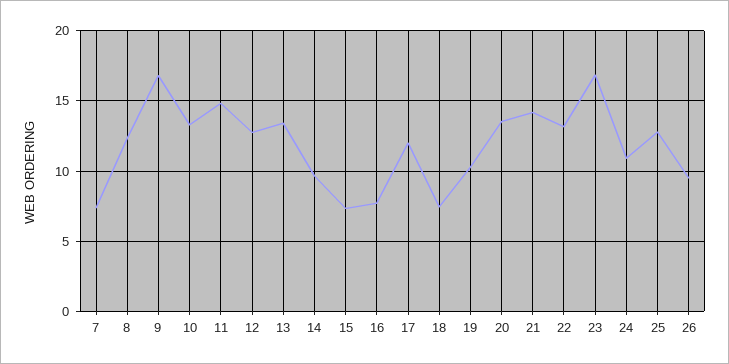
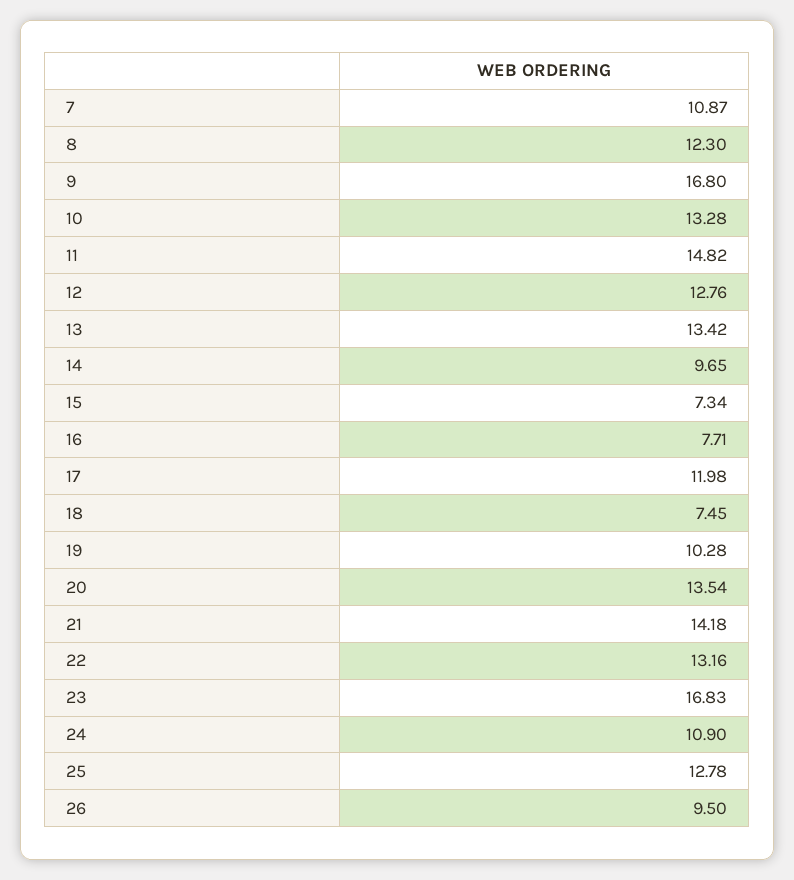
  {
-   "7": 7.5,
+   "7": 10.87,
    "8": 12.3,
    "9": 16.8,
    "10": 13.28,
    "11": 14.82,
    "12": 12.76,
    "13": 13.42,
    "14": 9.65,
    "15": 7.34,
    "16": 7.71,
    "17": 11.98,
    "18": 7.45,
    "19": 10.28,
    "20": 13.54,
    "21": 14.18,
    "22": 13.16,
    "23": 16.83,
    "24": 10.9,
    "25": 12.78,
    "26": 9.5
  }

